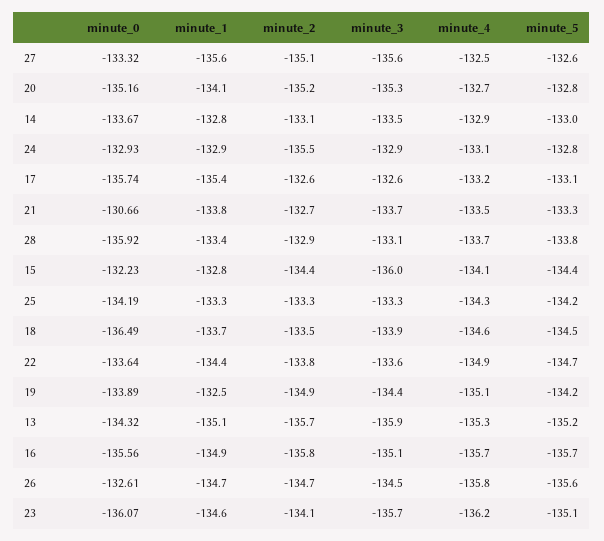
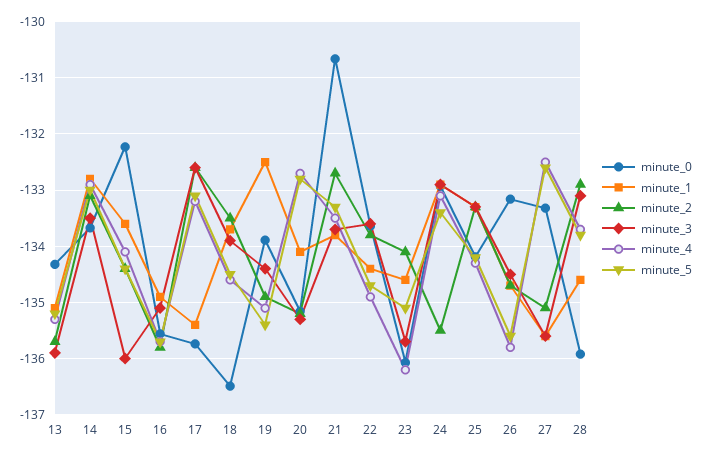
  {
    "minute_0": {
      "27": -133.32,
      "20": -135.16,
      "14": -133.67,
      "24": -132.93,
      "17": -135.74,
      "21": -130.66,
      "28": -135.92,
      "15": -132.23,
      "25": -134.19,
      "18": -136.49,
      "22": -133.64,
      "19": -133.89,
      "13": -134.32,
      "16": -135.56,
-     "26": -132.61,
+     "26": -133.2,
      "23": -136.07
    },
    "minute_1": {
      "27": -135.6,
      "20": -134.1,
      "14": -132.8,
      "24": -132.9,
      "17": -135.4,
      "21": -133.8,
-     "28": -133.4,
+     "28": -134.6,
-     "15": -132.8,
+     "15": -133.6,
      "25": -133.3,
      "18": -133.7,
      "22": -134.4,
      "19": -132.5,
      "13": -135.1,
      "16": -134.9,
      "26": -134.7,
      "23": -134.6
    },
    "minute_2": {
      "27": -135.1,
      "20": -135.2,
      "14": -133.1,
      "24": -135.5,
      "17": -132.6,
      "21": -132.7,
      "28": -132.9,
      "15": -134.4,
      "25": -133.3,
      "18": -133.5,
      "22": -133.8,
      "19": -134.9,
      "13": -135.7,
      "16": -135.8,
      "26": -134.7,
      "23": -134.1
    },
    "minute_3": {
      "27": -135.6,
      "20": -135.3,
      "14": -133.5,
      "24": -132.9,
      "17": -132.6,
      "21": -133.7,
      "28": -133.1,
      "15": -136,
      "25": -133.3,
      "18": -133.9,
      "22": -133.6,
      "19": -134.4,
      "13": -135.9,
      "16": -135.1,
      "26": -134.5,
      "23": -135.7
    },
    "minute_4": {
      "27": -132.5,
      "20": -132.7,
      "14": -132.9,
      "24": -133.1,
      "17": -133.2,
      "21": -133.5,
      "28": -133.7,
      "15": -134.1,
      "25": -134.3,
      "18": -134.6,
      "22": -134.9,
      "19": -135.1,
      "13": -135.3,
      "16": -135.7,
      "26": -135.8,
      "23": -136.2
    },
    "minute_5": {
      "27": -132.6,
      "20": -132.8,
      "14": -133,
-     "24": -132.8,
+     "24": -133.4,
      "17": -133.1,
      "21": -133.3,
      "28": -133.8,
      "15": -134.4,
      "25": -134.2,
      "18": -134.5,
      "22": -134.7,
-     "19": -134.2,
+     "19": -135.4,
      "13": -135.2,
      "16": -135.7,
      "26": -135.6,
      "23": -135.1
    }
  }

